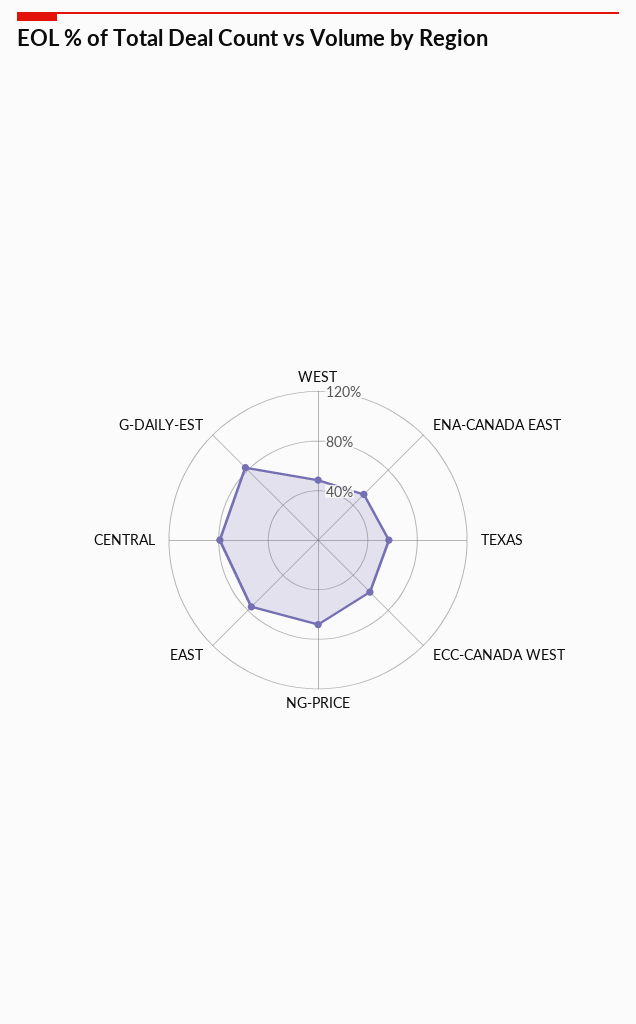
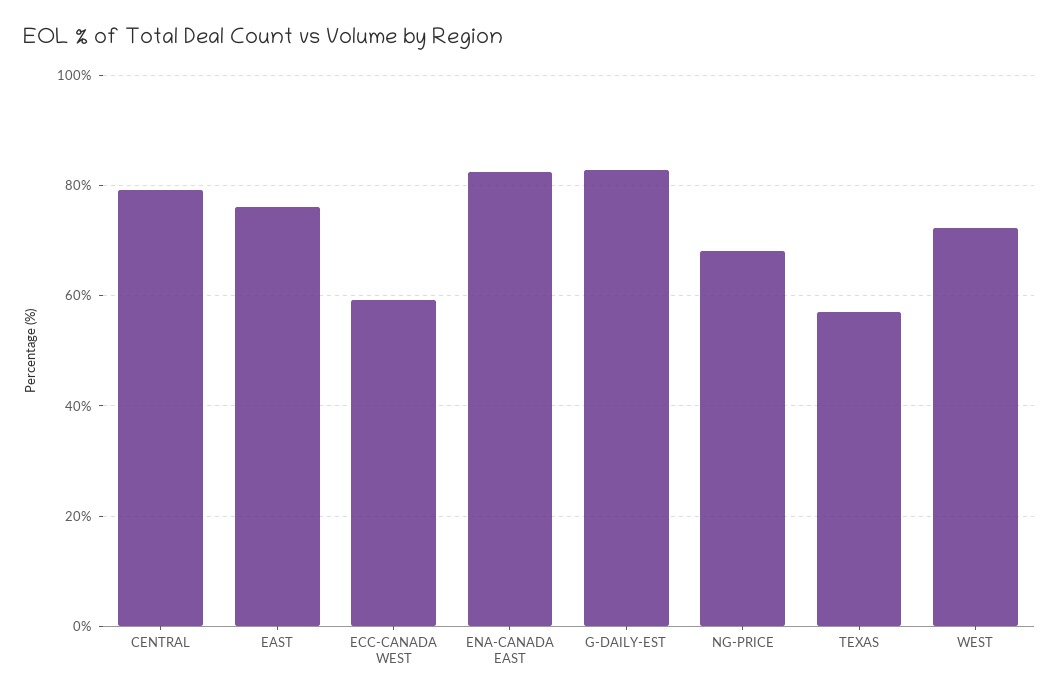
  {
-   "WEST": 50,
+   "WEST": 72,
-   "ENA-CANADA EAST": 50,
+   "ENA-CANADA EAST": 82,
    "TEXAS": 58,
    "ECC-CANADA WEST": 60,
    "NG-PRICE": 68,
    "EAST": 76,
    "CENTRAL": 80,
    "G-DAILY-EST": 82
  }

